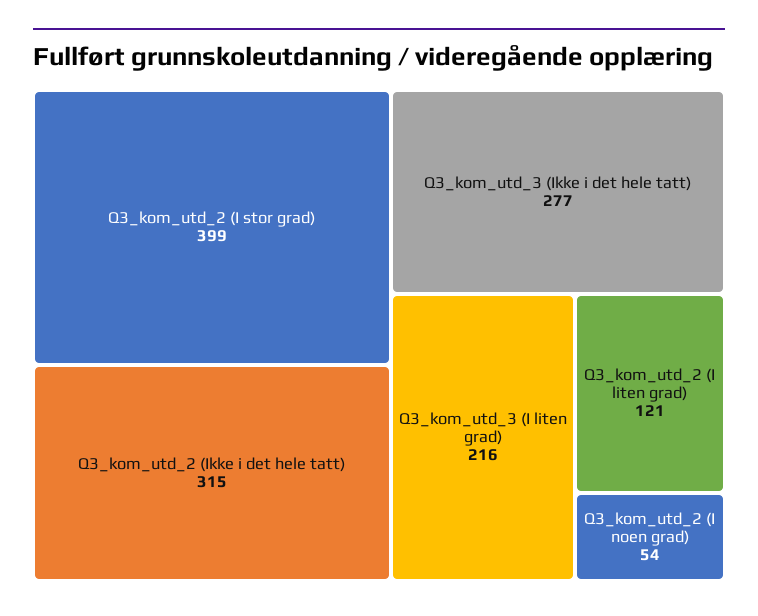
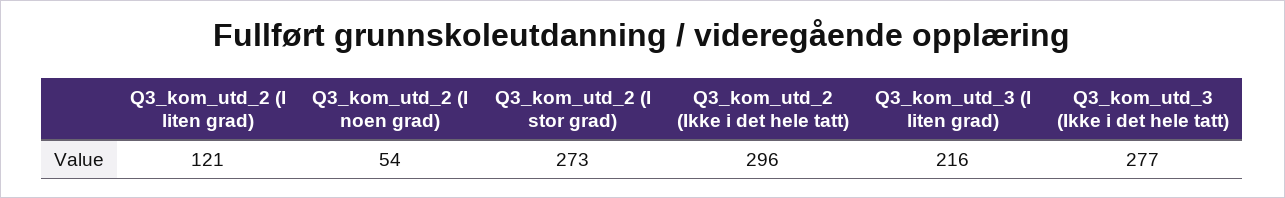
  {
-   "Q3_kom_utd_2 (I stor grad)": 399,
+   "Q3_kom_utd_2 (I stor grad)": 273,
-   "Q3_kom_utd_2 (Ikke i det hele tatt)": 315,
+   "Q3_kom_utd_2 (Ikke i det hele tatt)": 296,
    "Q3_kom_utd_3 (Ikke i det hele tatt)": 277,
    "Q3_kom_utd_3 (I liten grad)": 216,
    "Q3_kom_utd_2 (I liten grad)": 121,
    "Q3_kom_utd_2 (I noen grad)": 54
  }

